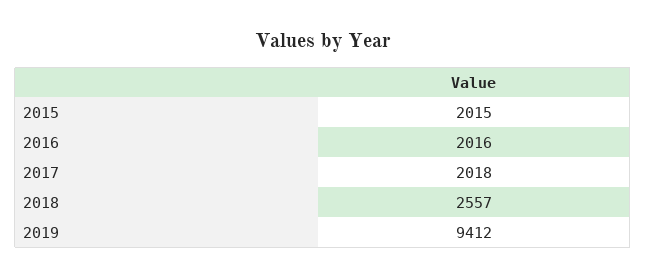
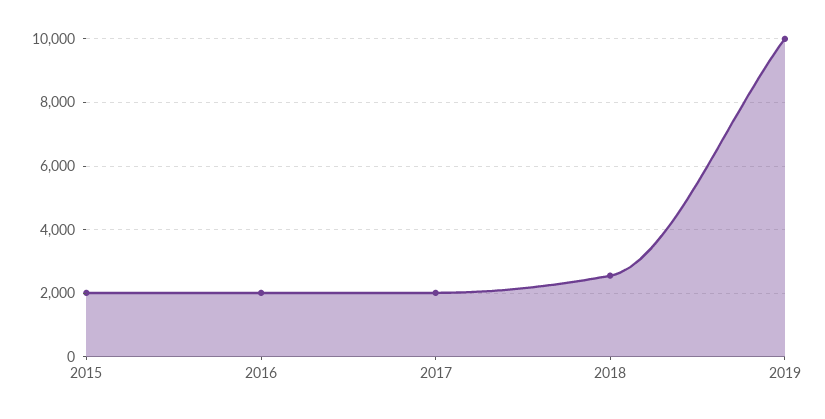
  {
    "2015": 2015,
    "2016": 2016,
    "2017": 2018,
    "2018": 2557,
-   "2019": 9412
+   "2019": 10000
  }

